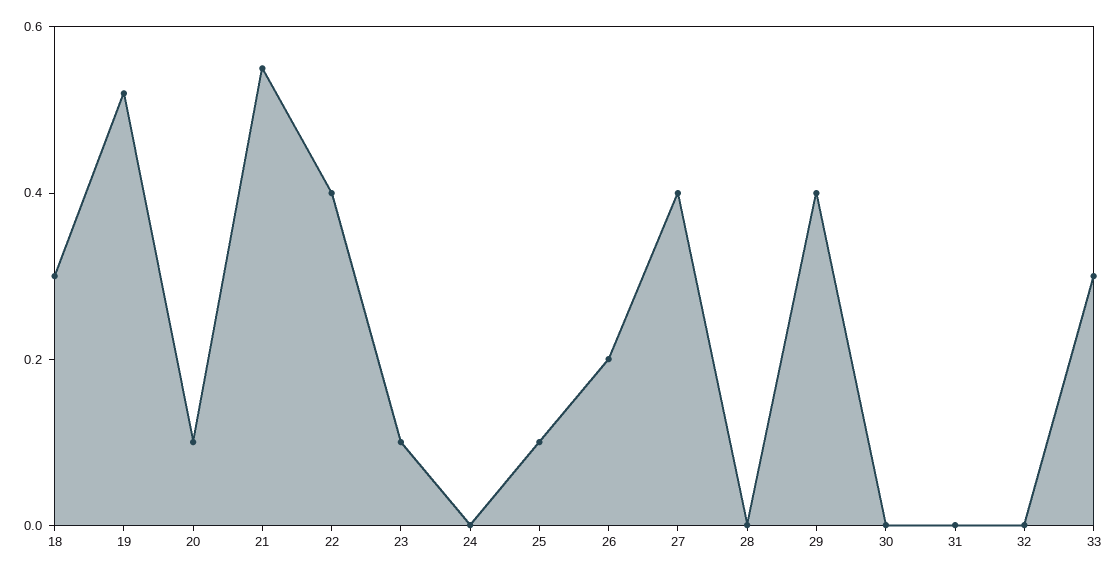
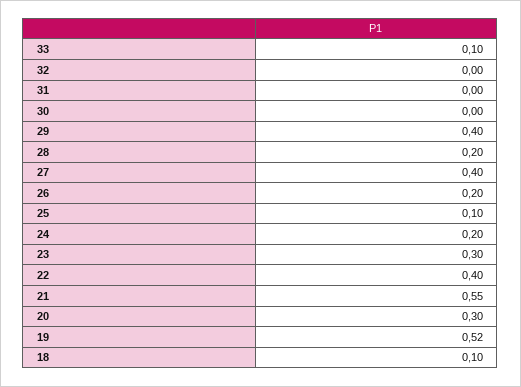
  {
-   "18": 0.3,
+   "18": 0.1,
    "19": 0.52,
-   "20": 0.1,
+   "20": 0.3,
    "21": 0.55,
    "22": 0.4,
-   "23": 0.1,
+   "23": 0.3,
-   "24": 0,
+   "24": 0.2,
    "25": 0.1,
    "26": 0.2,
    "27": 0.4,
-   "28": 0,
+   "28": 0.2,
    "29": 0.4,
    "30": 0,
    "31": 0,
    "32": 0,
-   "33": 0.3
+   "33": 0.1
  }

